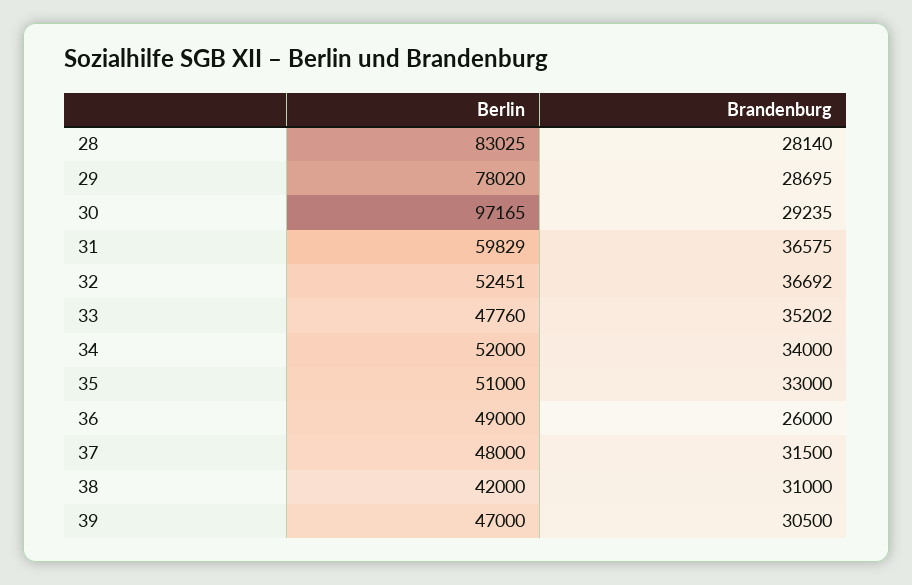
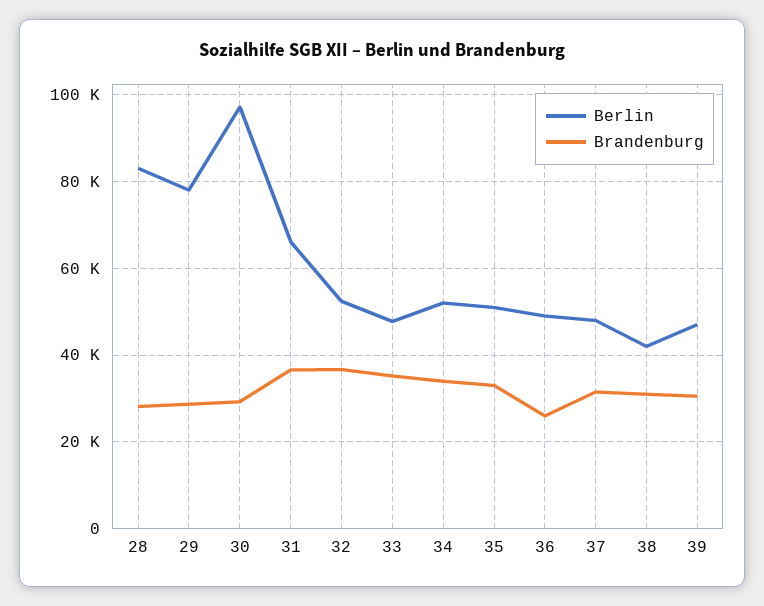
  {
    "Berlin": {
      "28": 83025,
      "29": 78020,
      "30": 97165,
-     "31": 59829,
+     "31": 66000,
      "32": 52451,
      "33": 47760,
      "34": 52000,
      "35": 51000,
      "36": 49000,
      "37": 48000,
      "38": 42000,
      "39": 47000
    },
    "Brandenburg": {
      "28": 28140,
      "29": 28695,
      "30": 29235,
      "31": 36575,
      "32": 36692,
      "33": 35202,
      "34": 34000,
      "35": 33000,
      "36": 26000,
      "37": 31500,
      "38": 31000,
      "39": 30500
    }
  }

